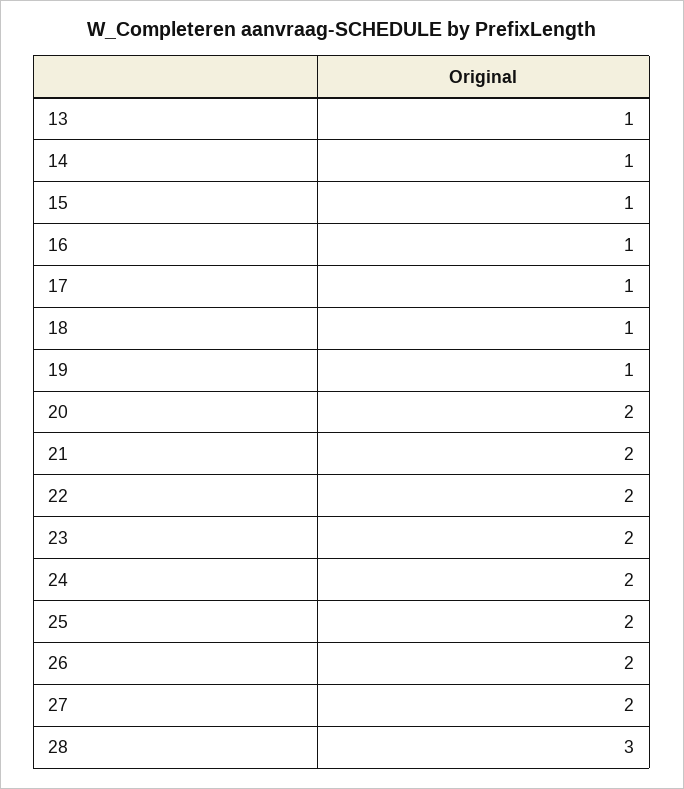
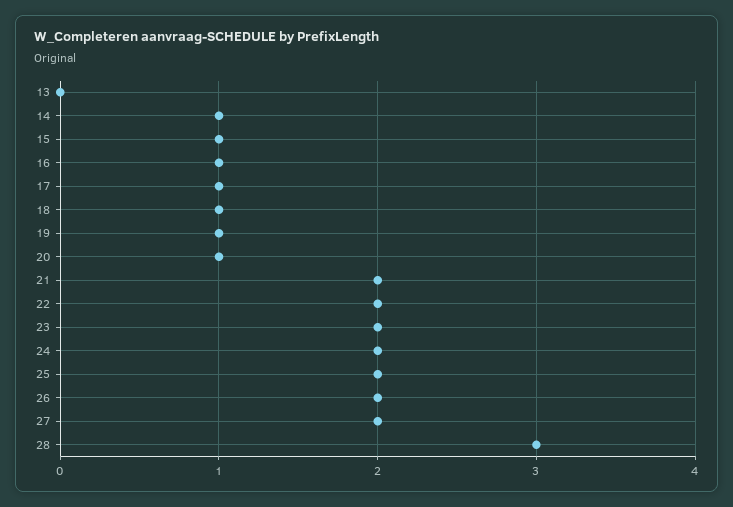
  {
-   "13": 1,
+   "13": 0,
    "14": 1,
    "15": 1,
    "16": 1,
    "17": 1,
    "18": 1,
    "19": 1,
-   "20": 2,
+   "20": 1,
    "21": 2,
    "22": 2,
    "23": 2,
    "24": 2,
    "25": 2,
    "26": 2,
    "27": 2,
    "28": 3
  }

